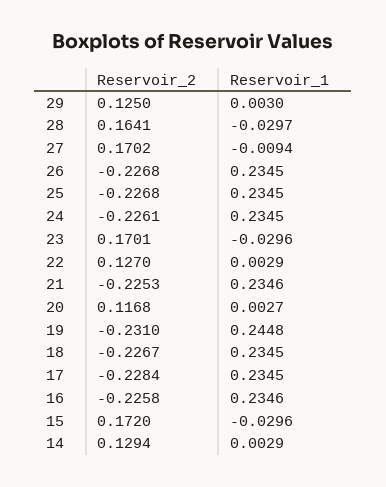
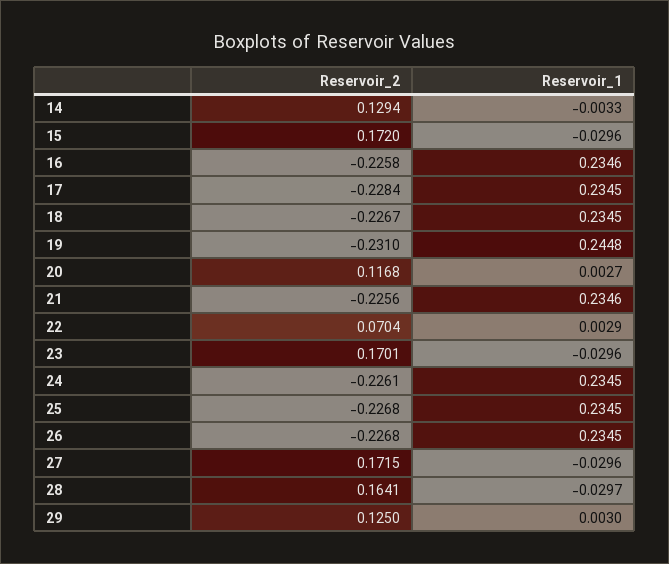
  {
    "Reservoir_2": {
      "29": 0.125,
      "28": 0.1641,
-     "27": 0.1702,
+     "27": 0.1715,
      "26": -0.2268,
      "25": -0.2268,
      "24": -0.2261,
      "23": 0.1701,
-     "22": 0.127,
+     "22": 0.0704,
-     "21": -0.2253,
+     "21": -0.2256,
      "20": 0.1168,
      "19": -0.231,
      "18": -0.2267,
      "17": -0.2284,
      "16": -0.2258,
      "15": 0.172,
      "14": 0.1294
    },
    "Reservoir_1": {
      "29": 0.003,
      "28": -0.0297,
-     "27": -0.0094,
+     "27": -0.0296,
      "26": 0.2345,
      "25": 0.2345,
      "24": 0.2345,
      "23": -0.0296,
      "22": 0.0029,
      "21": 0.2346,
      "20": 0.0027,
      "19": 0.2448,
      "18": 0.2345,
      "17": 0.2345,
      "16": 0.2346,
      "15": -0.0296,
-     "14": 0.0029
+     "14": -0.0033
    }
  }

